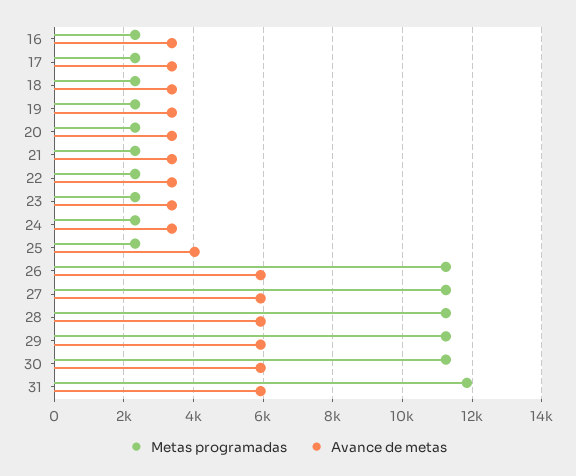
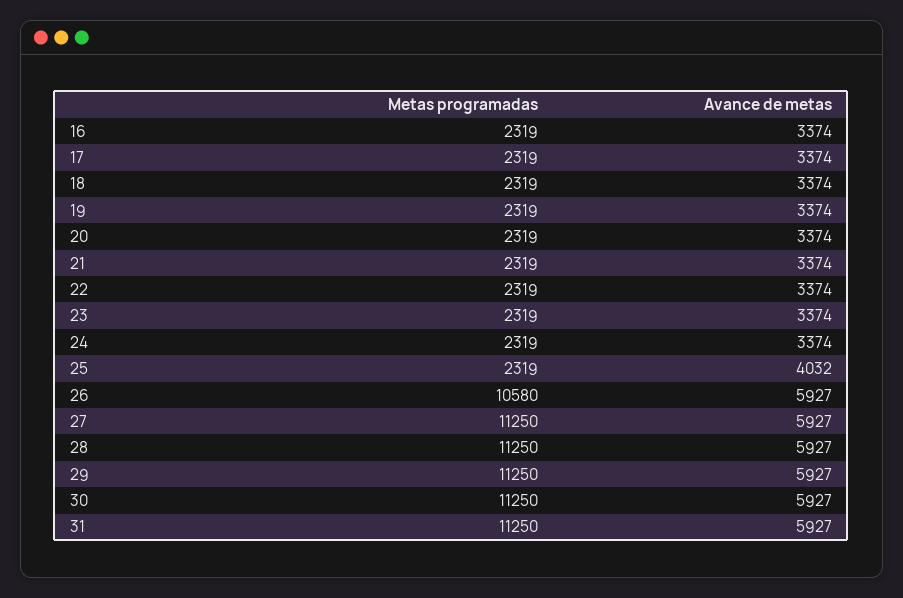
  {
    "Metas programadas": {
      "16": 2319,
      "17": 2319,
      "18": 2319,
      "19": 2319,
      "20": 2319,
      "21": 2319,
      "22": 2319,
      "23": 2319,
      "24": 2319,
      "25": 2319,
-     "26": 11200,
+     "26": 10580,
      "27": 11250,
      "28": 11250,
      "29": 11250,
      "30": 11250,
-     "31": 11800
+     "31": 11250
    },
    "Avance de metas": {
      "16": 3374,
      "17": 3374,
      "18": 3374,
      "19": 3374,
      "20": 3374,
      "21": 3374,
      "22": 3374,
      "23": 3374,
      "24": 3374,
      "25": 4032,
      "26": 5927,
      "27": 5927,
      "28": 5927,
      "29": 5927,
      "30": 5927,
      "31": 5927
    }
  }

